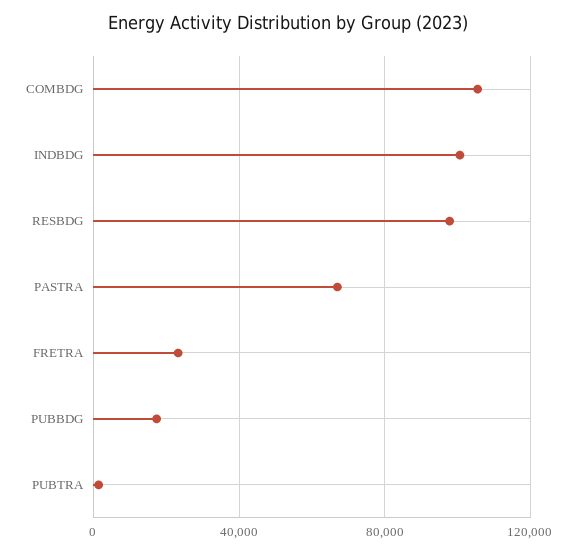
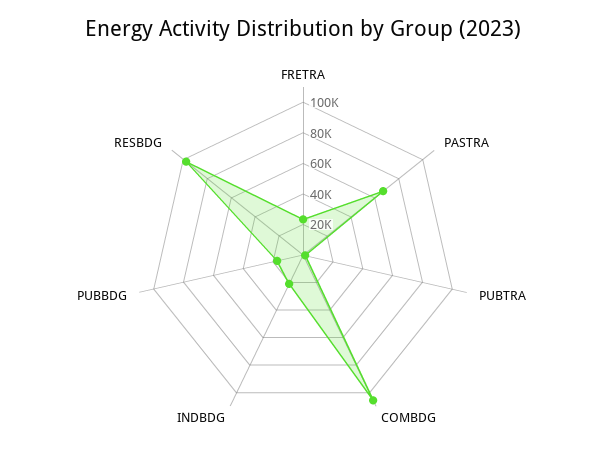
  {
    "COMBDG": 105000,
-   "INDBDG": 100000,
+   "INDBDG": 20000,
    "RESBDG": 100000,
    "PASTRA": 65000,
    "FRETRA": 25000,
    "PUBBDG": 15000,
    "PUBTRA": 0
  }

